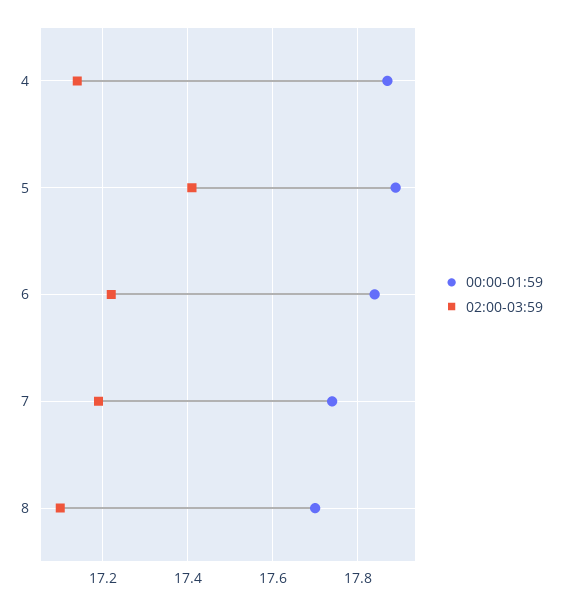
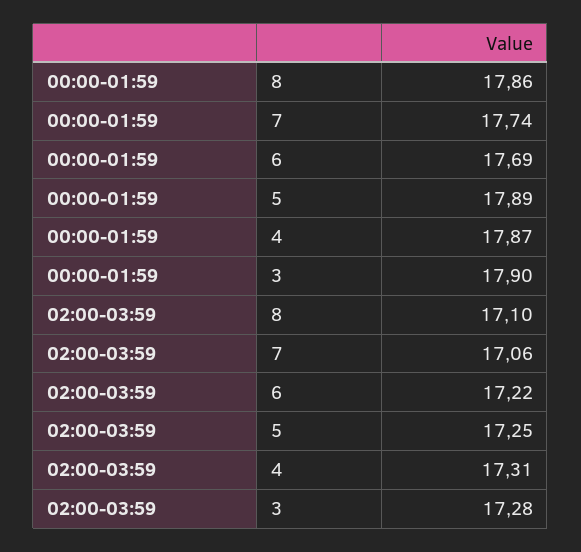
  {
    "00:00-01:59": {
      "4": 17.87,
      "5": 17.89,
-     "6": 17.85,
+     "6": 17.69,
      "7": 17.74,
-     "8": 17.7
+     "8": 17.86,
+     "3": 17.9
    },
    "02:00-03:59": {
-     "4": 17.15,
+     "4": 17.31,
-     "5": 17.4,
+     "5": 17.25,
      "6": 17.22,
-     "7": 17.2,
+     "7": 17.06,
-     "8": 17.1
+     "8": 17.1,
+     "3": 17.28
    }
  }

